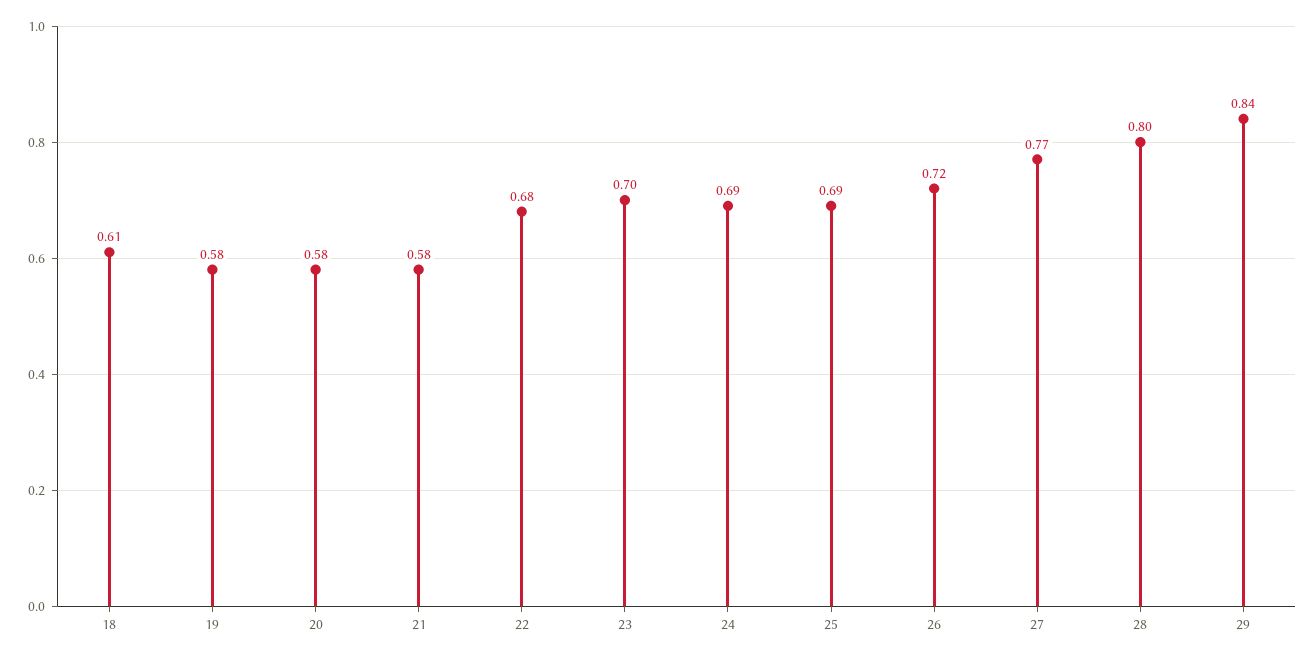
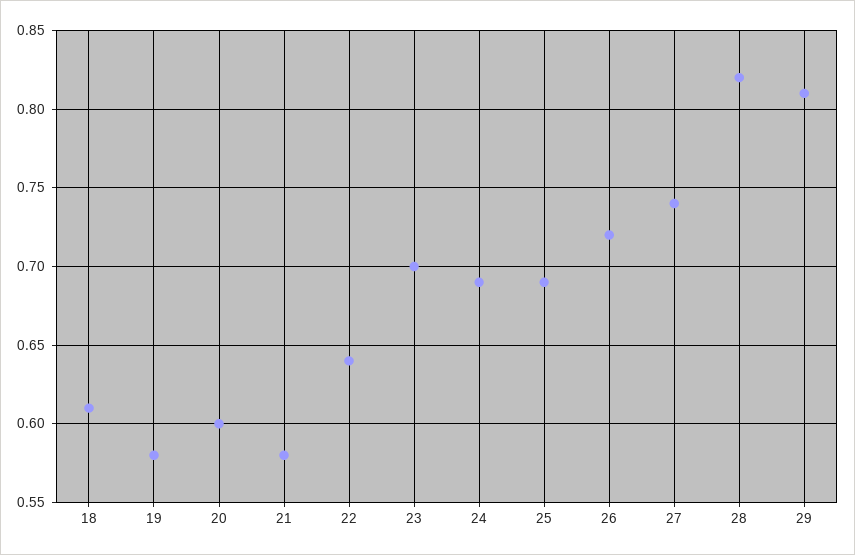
  {
    "18": 0.61,
    "19": 0.58,
-   "20": 0.58,
+   "20": 0.6,
    "21": 0.58,
-   "22": 0.68,
+   "22": 0.64,
    "23": 0.7,
    "24": 0.69,
    "25": 0.69,
    "26": 0.72,
-   "27": 0.77,
+   "27": 0.74,
-   "28": 0.8,
+   "28": 0.82,
-   "29": 0.84
+   "29": 0.81
  }

